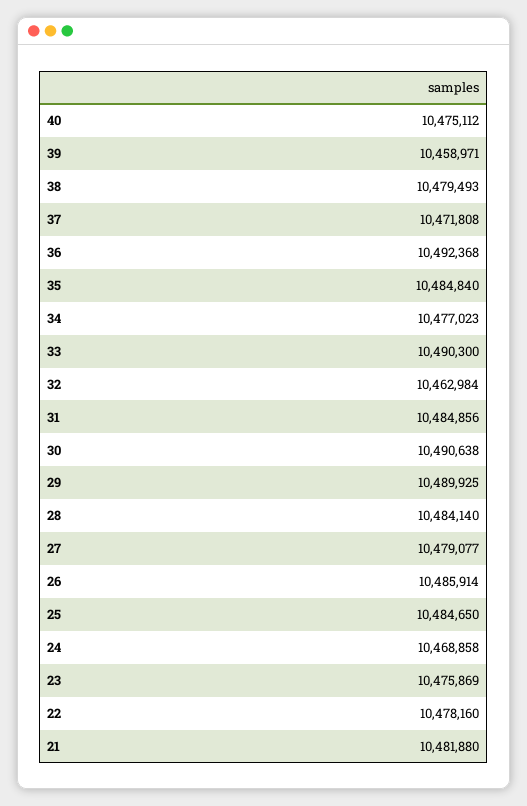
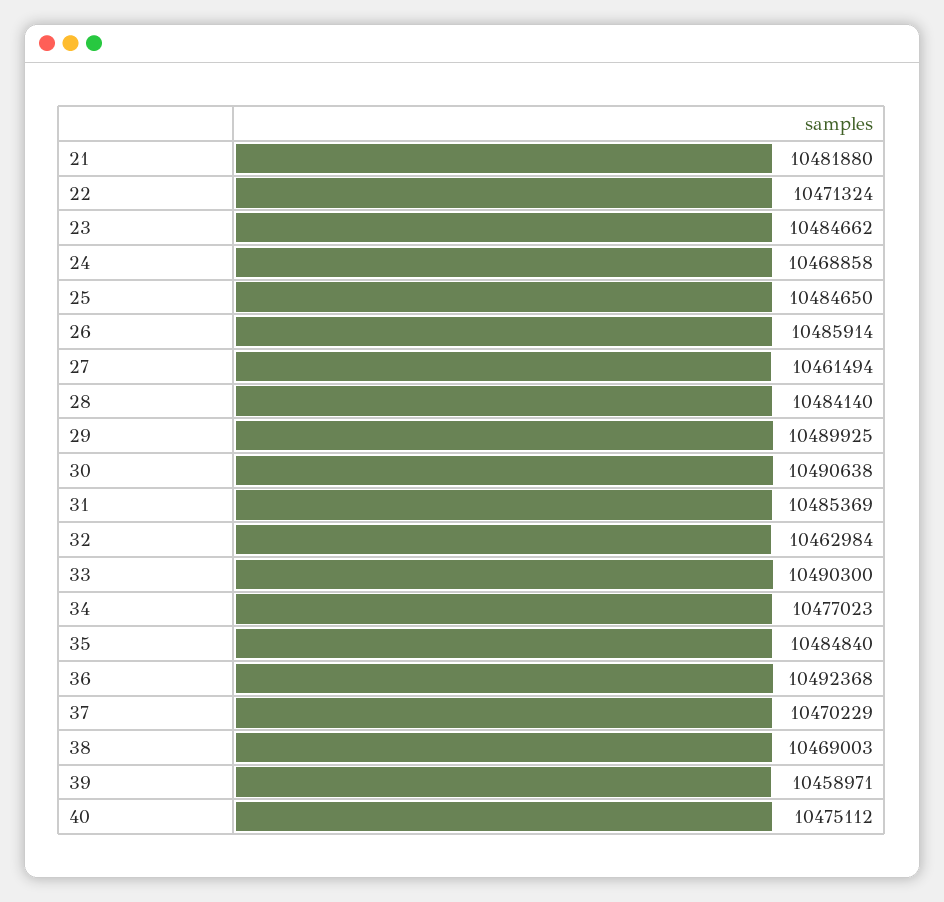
  {
    "40": 10475112,
    "39": 10458971,
-   "38": 10479493,
+   "38": 10469003,
-   "37": 10471808,
+   "37": 10470229,
    "36": 10492368,
    "35": 10484840,
    "34": 10477023,
    "33": 10490300,
    "32": 10462984,
-   "31": 10484856,
+   "31": 10485369,
    "30": 10490638,
    "29": 10489925,
    "28": 10484140,
-   "27": 10479077,
+   "27": 10461494,
    "26": 10485914,
    "25": 10484650,
    "24": 10468858,
-   "23": 10475869,
+   "23": 10484662,
-   "22": 10478160,
+   "22": 10471324,
    "21": 10481880
  }

